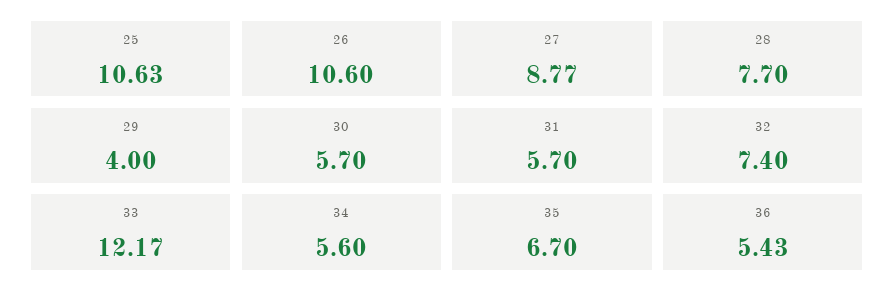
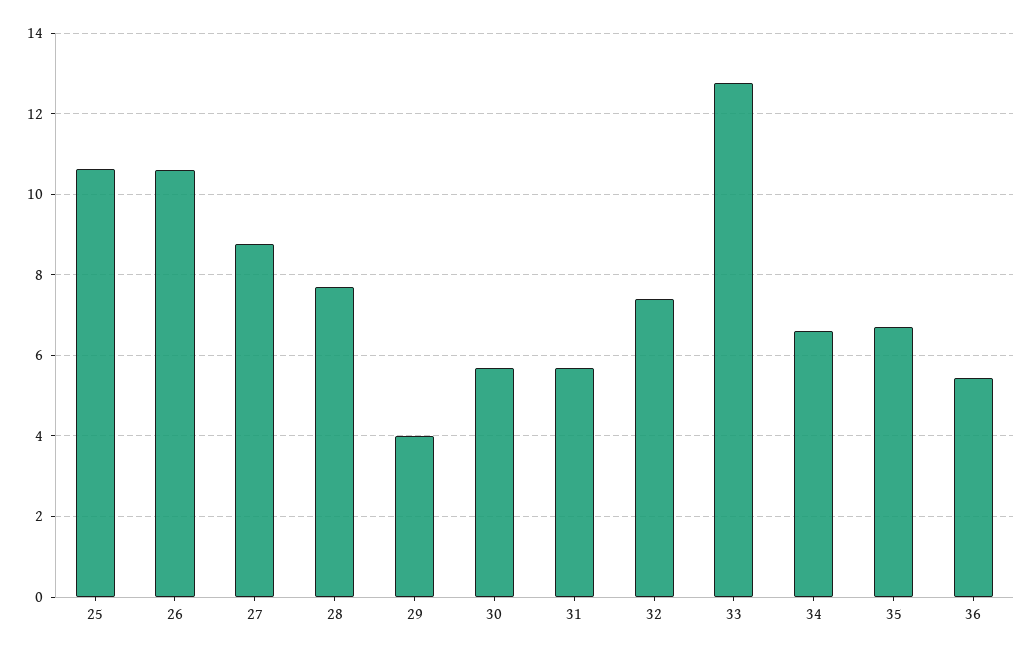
  {
    "25": 10.63,
    "26": 10.6,
    "27": 8.77,
    "28": 7.7,
    "29": 4,
    "30": 5.7,
    "31": 5.7,
    "32": 7.4,
-   "33": 12.17,
+   "33": 12.8,
-   "34": 5.6,
+   "34": 6.6,
    "35": 6.7,
    "36": 5.43
  }

